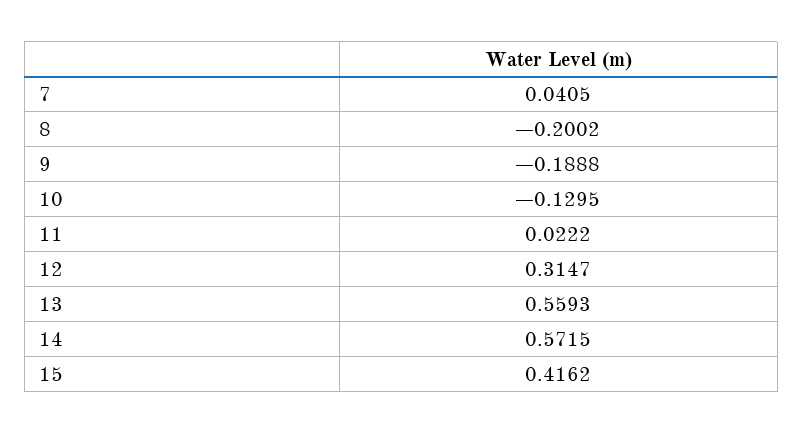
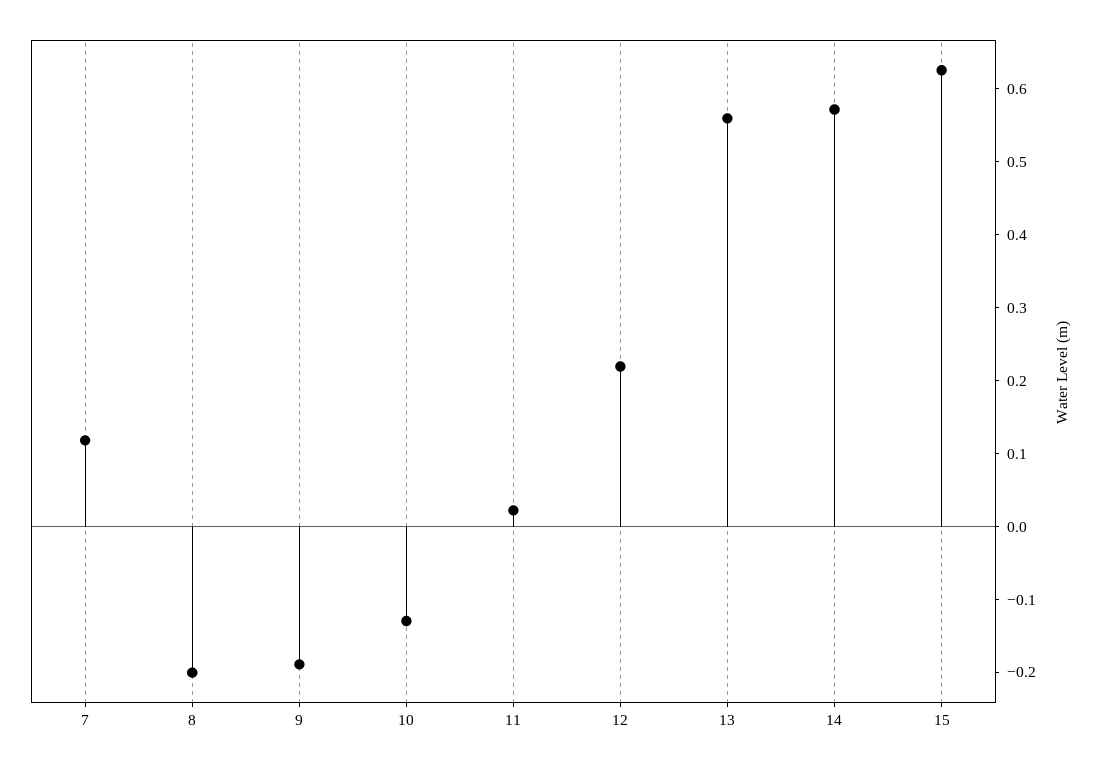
  {
-   "7": 0.0405,
+   "7": 0.12,
    "8": -0.2002,
    "9": -0.1888,
    "10": -0.1295,
    "11": 0.0222,
-   "12": 0.3147,
+   "12": 0.22,
    "13": 0.5593,
    "14": 0.5715,
-   "15": 0.4162
+   "15": 0.62
  }

